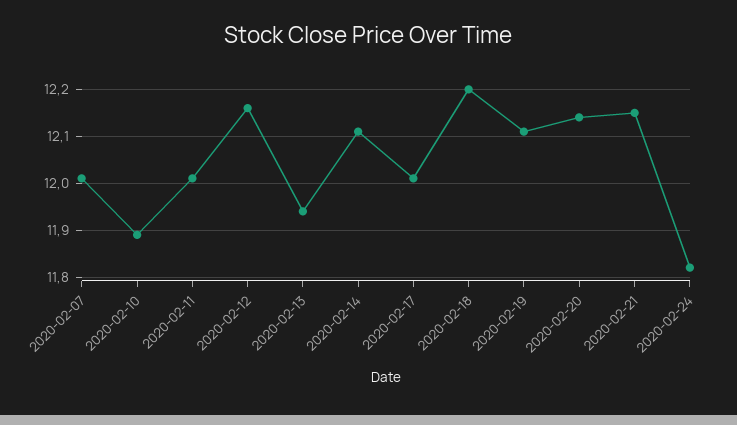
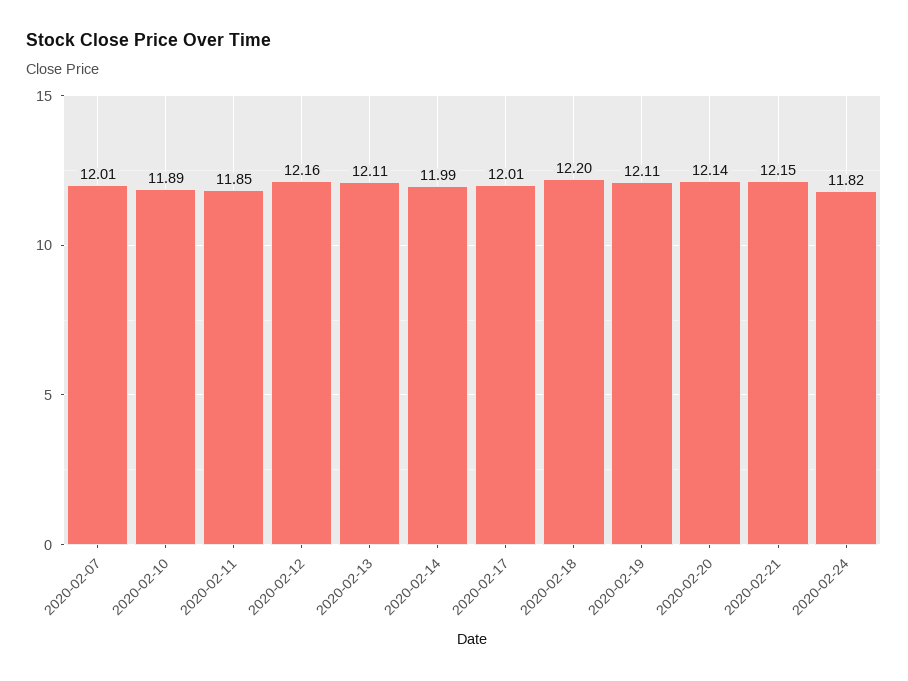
  {
    "2020-02-07": 12.01,
    "2020-02-10": 11.89,
-   "2020-02-11": 12,
+   "2020-02-11": 11.85,
    "2020-02-12": 12.16,
-   "2020-02-13": 11.95,
+   "2020-02-13": 12.11,
-   "2020-02-14": 12.1,
+   "2020-02-14": 11.99,
    "2020-02-17": 12.01,
    "2020-02-18": 12.2,
    "2020-02-19": 12.11,
    "2020-02-20": 12.14,
    "2020-02-21": 12.15,
    "2020-02-24": 11.82
  }

